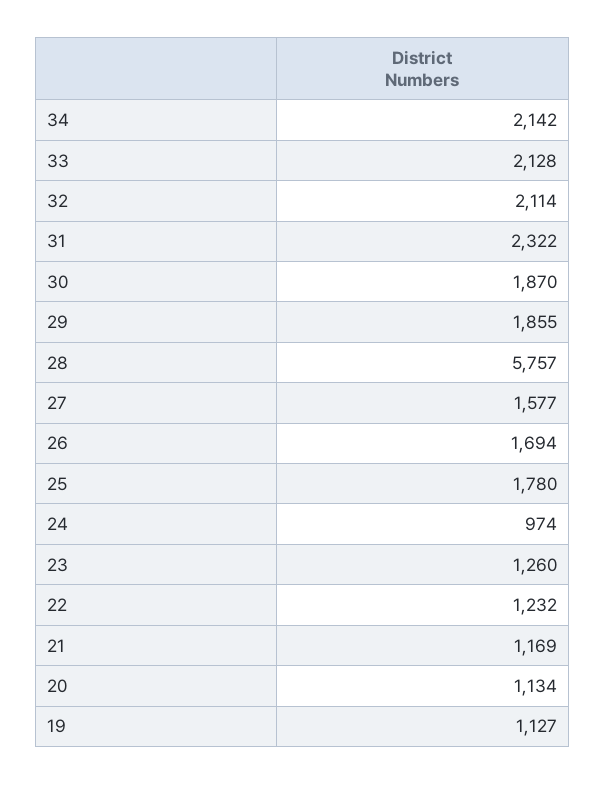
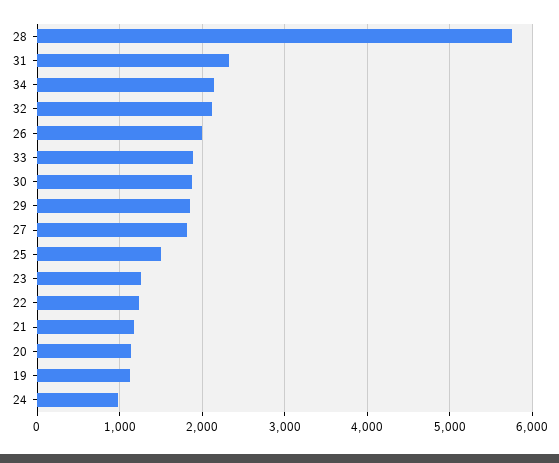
  {
    "34": 2142,
-   "33": 2128,
+   "33": 1900,
    "32": 2114,
    "31": 2322,
    "30": 1870,
    "29": 1855,
    "28": 5757,
-   "27": 1577,
+   "27": 1800,
-   "26": 1694,
+   "26": 2000,
-   "25": 1780,
+   "25": 1500,
    "24": 974,
    "23": 1260,
    "22": 1232,
    "21": 1169,
    "20": 1134,
    "19": 1127
  }

